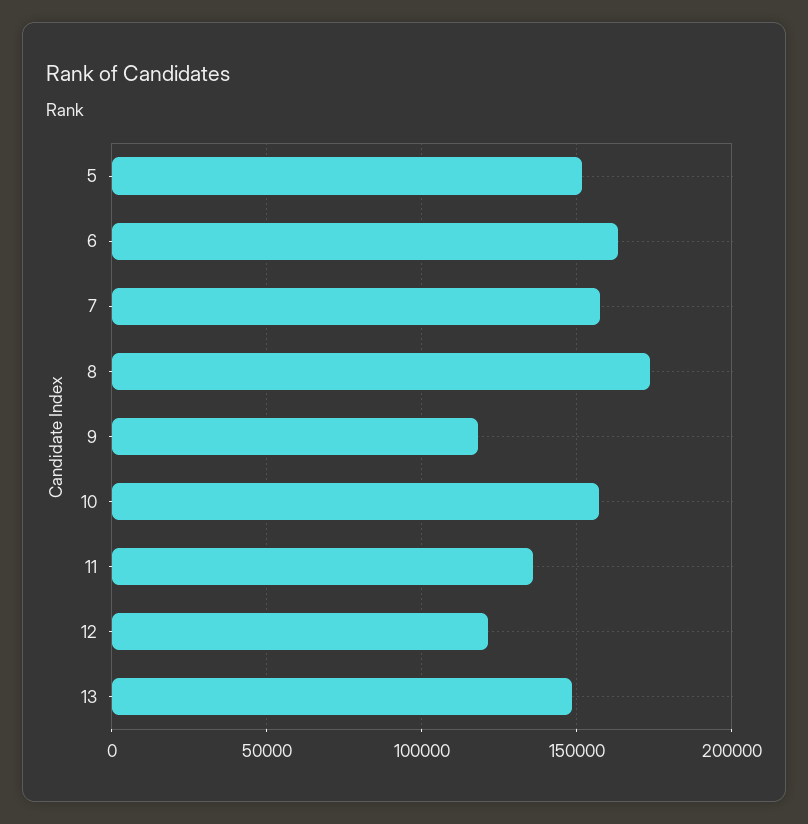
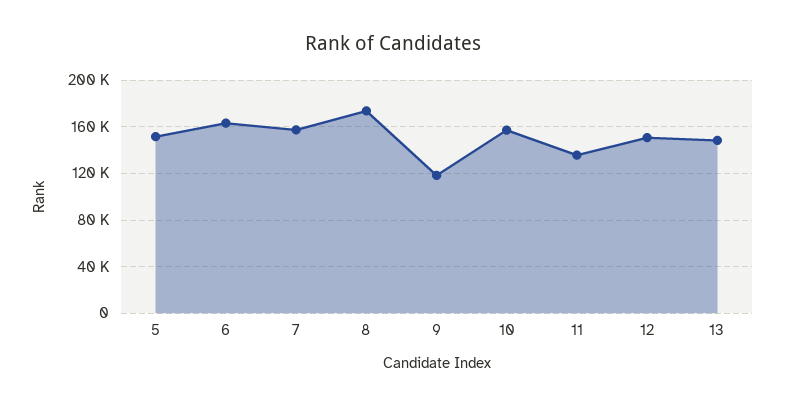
  {
    "5": 150000,
    "6": 165000,
    "7": 160000,
    "8": 175000,
    "9": 120000,
    "10": 155000,
    "11": 135000,
-   "12": 120000,
+   "12": 150000,
    "13": 150000
  }

